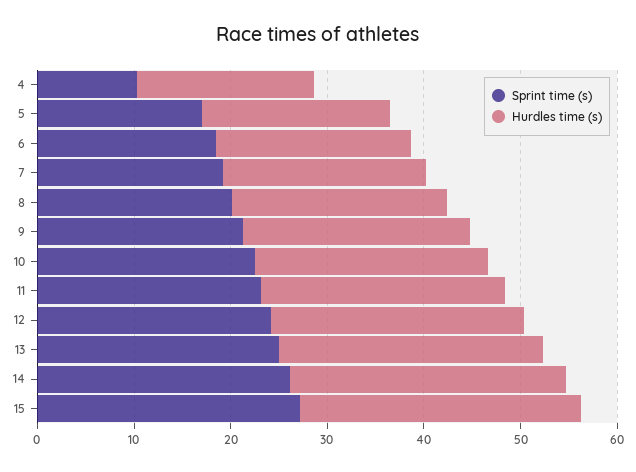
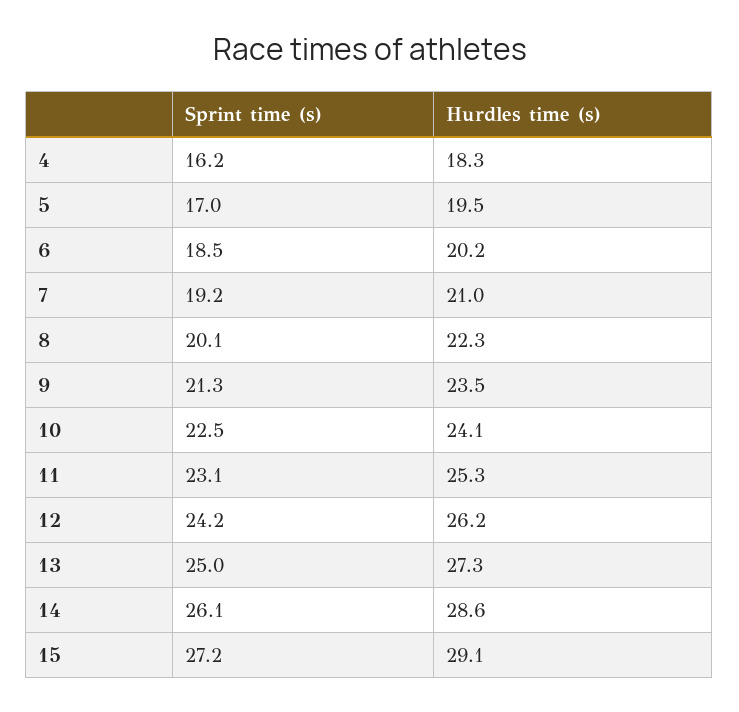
  {
    "Sprint time (s)": {
-     "4": 10,
+     "4": 16.2,
      "5": 17,
      "6": 18.5,
      "7": 19.2,
      "8": 20.1,
      "9": 21.3,
      "10": 22.5,
      "11": 23.1,
      "12": 24.2,
      "13": 25,
      "14": 26.1,
      "15": 27.2
    },
    "Hurdles time (s)": {
      "4": 18.3,
      "5": 19.5,
      "6": 20.2,
      "7": 21,
      "8": 22.3,
      "9": 23.5,
      "10": 24.1,
      "11": 25.3,
      "12": 26.2,
      "13": 27.3,
      "14": 28.6,
      "15": 29.1
    }
  }

